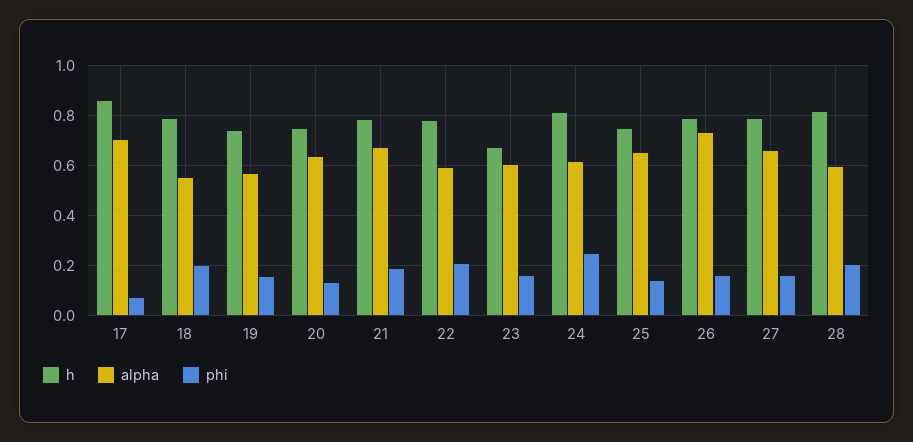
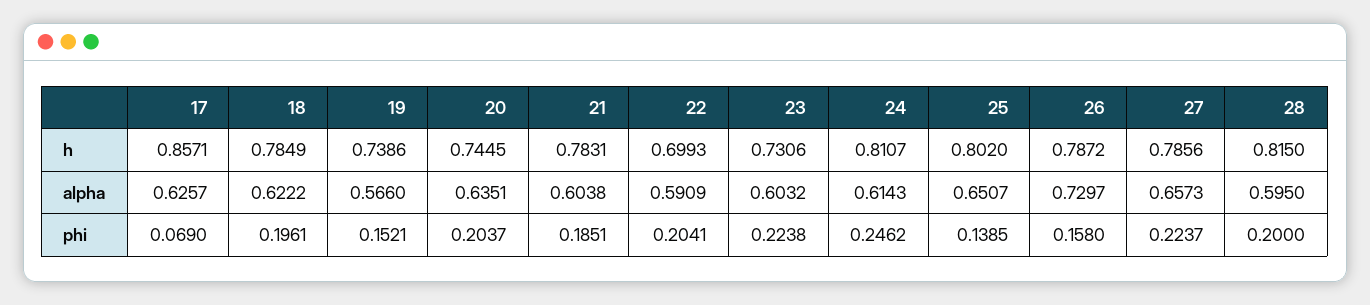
  {
    "h": {
      "17": 0.8571,
      "18": 0.7849,
      "19": 0.7386,
      "20": 0.7445,
      "21": 0.7831,
-     "22": 0.775,
+     "22": 0.6993,
-     "23": 0.675,
+     "23": 0.7306,
      "24": 0.8107,
-     "25": 0.75,
+     "25": 0.802,
      "26": 0.7872,
      "27": 0.7856,
      "28": 0.815
    },
    "alpha": {
-     "17": 0.7,
+     "17": 0.6257,
-     "18": 0.55,
+     "18": 0.6222,
      "19": 0.566,
      "20": 0.6351,
-     "21": 0.675,
+     "21": 0.6038,
      "22": 0.5909,
      "23": 0.6032,
      "24": 0.6143,
      "25": 0.6507,
      "26": 0.7297,
      "27": 0.6573,
      "28": 0.595
    },
    "phi": {
      "17": 0.069,
      "18": 0.1961,
      "19": 0.1521,
-     "20": 0.125,
+     "20": 0.2037,
      "21": 0.1851,
      "22": 0.2041,
-     "23": 0.15,
+     "23": 0.2238,
      "24": 0.2462,
      "25": 0.1385,
      "26": 0.158,
-     "27": 0.15,
+     "27": 0.2237,
      "28": 0.2
    }
  }

